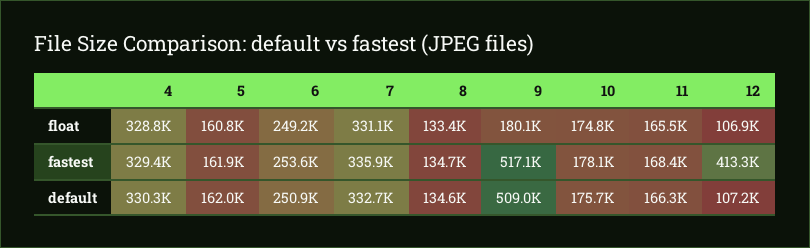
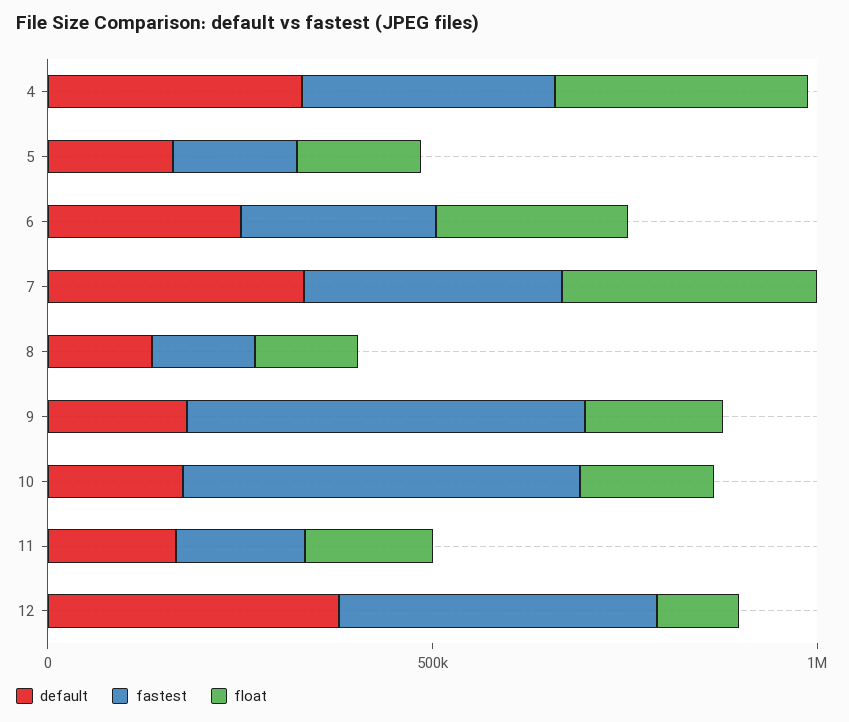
  {
    "float": {
      "4": 328800,
      "5": 160800,
      "6": 249200,
      "7": 331100,
      "8": 133400,
      "9": 180100,
      "10": 174800,
      "11": 165500,
      "12": 106900
    },
    "fastest": {
      "4": 329400,
      "5": 161900,
      "6": 253600,
      "7": 335900,
      "8": 134700,
      "9": 517100,
-     "10": 178100,
+     "10": 500000,
      "11": 168400,
      "12": 413300
    },
    "default": {
      "4": 330300,
      "5": 162000,
      "6": 250900,
      "7": 332700,
      "8": 134600,
-     "9": 509000,
+     "9": 200000,
      "10": 175700,
      "11": 166300,
-     "12": 107200
+     "12": 400000
    }
  }

